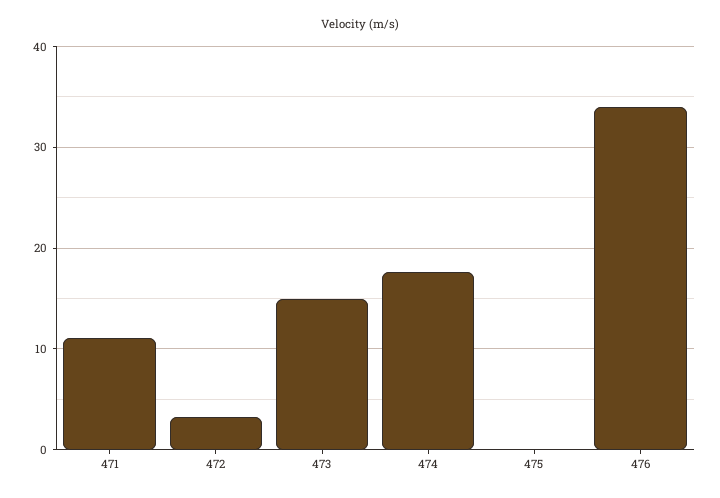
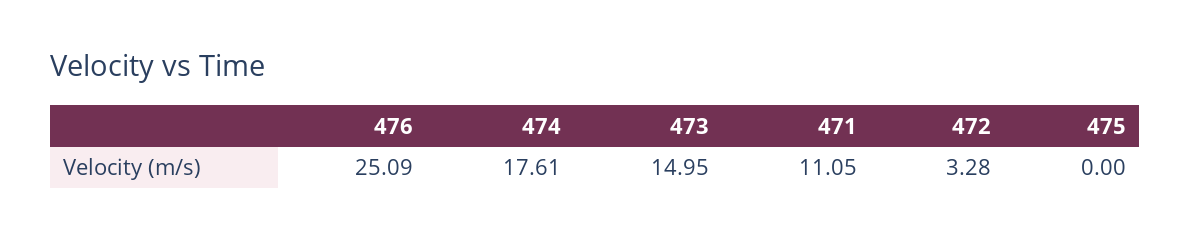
  {
    "471": 11.05,
    "472": 3.28,
    "473": 14.95,
    "474": 17.61,
    "475": 0,
-   "476": 34
+   "476": 25.09
  }

